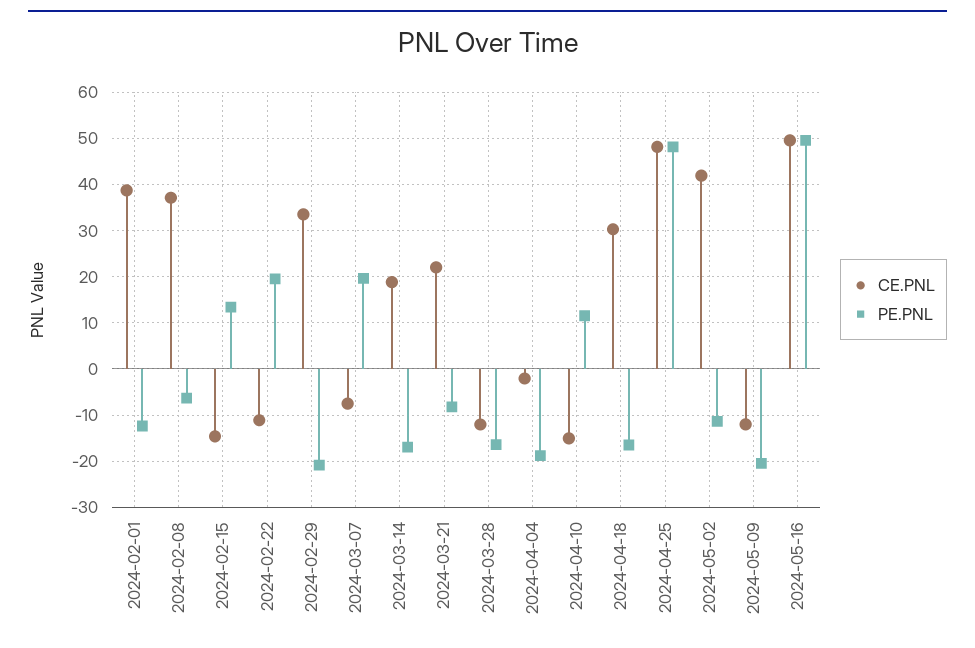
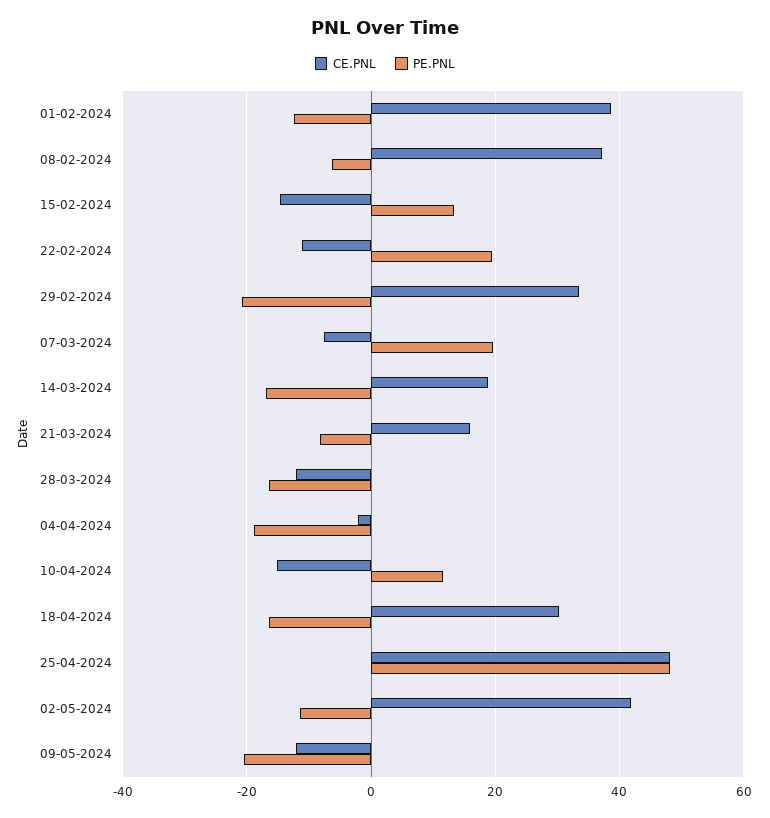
  {
    "CE.PNL": {
      "2024-02-01": 38,
      "2024-02-08": 38,
      "2024-02-15": -14,
      "2024-02-22": -12,
      "2024-02-29": 34,
      "2024-03-07": -8,
      "2024-03-14": 18,
-     "2024-03-21": 22,
+     "2024-03-21": 16,
      "2024-03-28": -12,
      "2024-04-04": -2,
      "2024-04-10": -16,
      "2024-04-18": 30,
      "2024-04-25": 48,
      "2024-05-02": 42,
-     "2024-05-09": -12,
+     "2024-05-09": -12
-     "2024-05-16": 50
    },
    "PE.PNL": {
      "2024-02-01": -12,
      "2024-02-08": -6,
      "2024-02-15": 14,
      "2024-02-22": 20,
      "2024-02-29": -20,
      "2024-03-07": 20,
      "2024-03-14": -16,
      "2024-03-21": -8,
      "2024-03-28": -16,
      "2024-04-04": -18,
      "2024-04-10": 12,
      "2024-04-18": -16,
      "2024-04-25": 48,
      "2024-05-02": -12,
-     "2024-05-09": -20,
+     "2024-05-09": -20
-     "2024-05-16": 50
    }
  }

